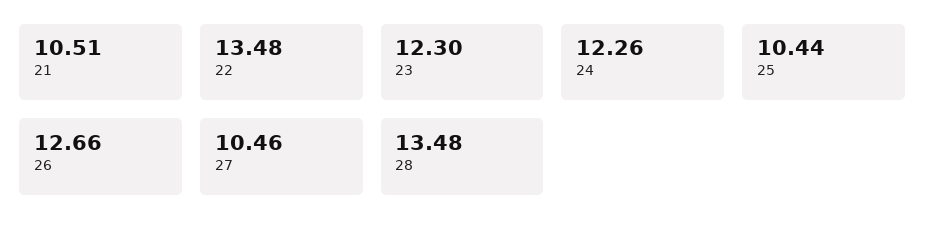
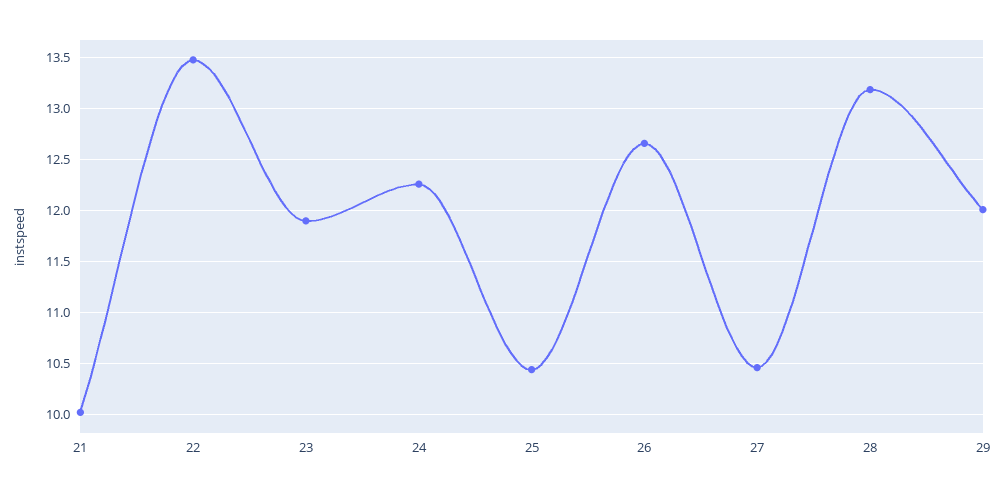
  {
-   "21": 10.51,
+   "21": 10,
    "22": 13.48,
-   "23": 12.3,
+   "23": 11.9,
    "24": 12.26,
    "25": 10.44,
    "26": 12.66,
    "27": 10.46,
-   "28": 13.48
+   "28": 13.2,
+   "29": 12
  }

